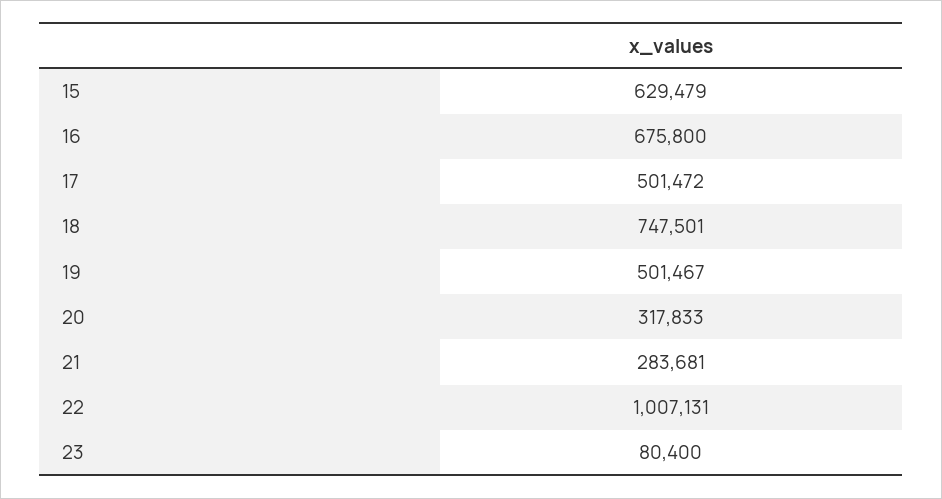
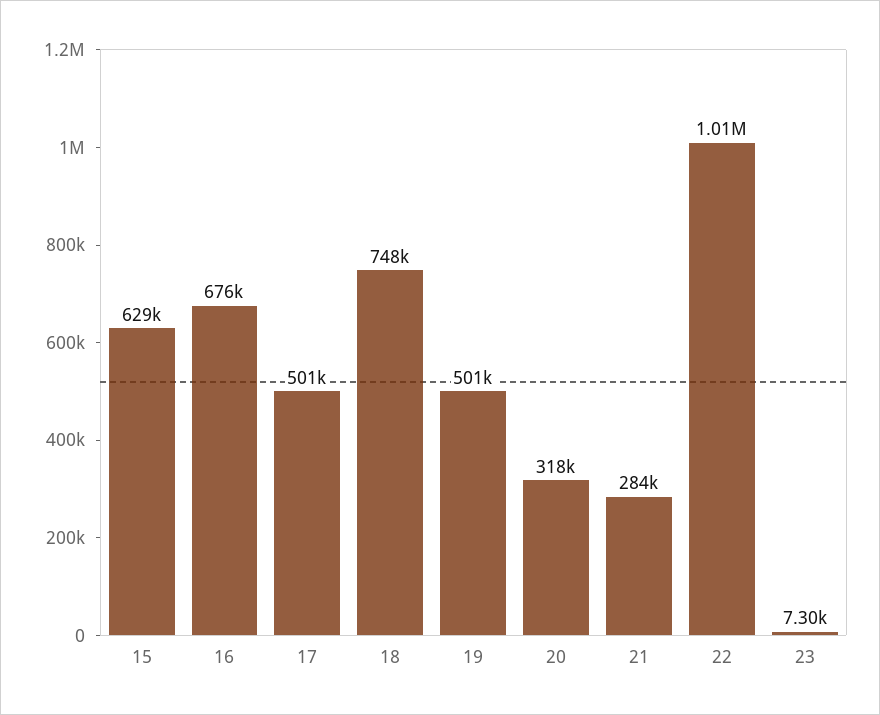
  {
    "15": 629479,
    "16": 675800,
    "17": 501472,
    "18": 747501,
    "19": 501467,
    "20": 317833,
    "21": 283681,
    "22": 1007131,
-   "23": 80400
+   "23": 7300
  }

